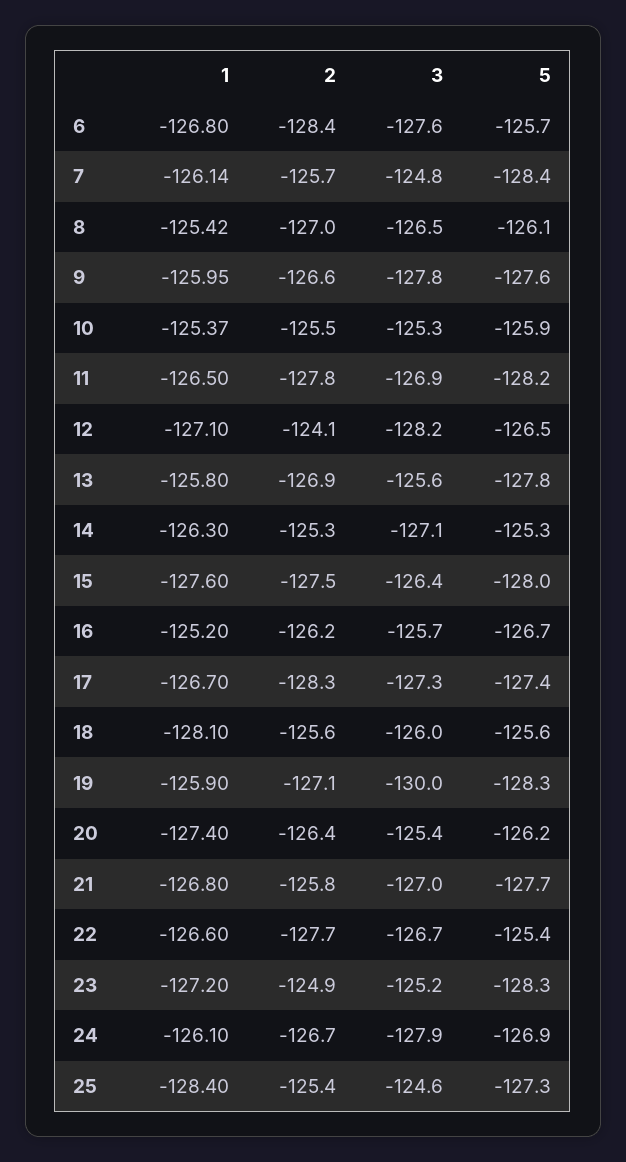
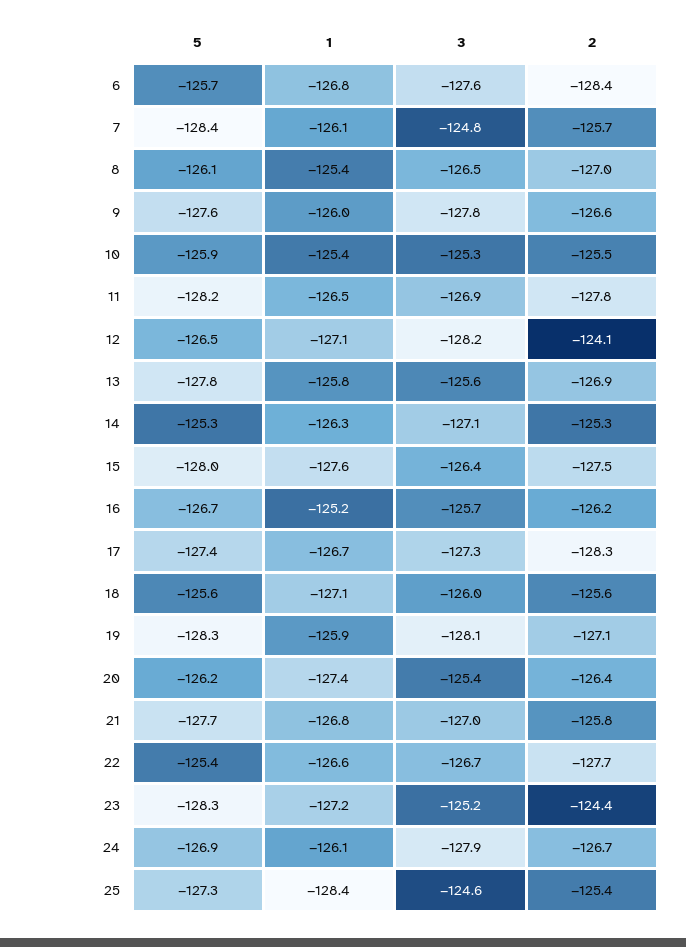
  {
    "1": {
      "6": -126.8,
      "7": -126.14,
      "8": -125.42,
      "9": -125.95,
      "10": -125.37,
      "11": -126.5,
      "12": -127.1,
      "13": -125.8,
      "14": -126.3,
      "15": -127.6,
      "16": -125.2,
      "17": -126.7,
-     "18": -128.1,
+     "18": -127.1,
      "19": -125.9,
      "20": -127.4,
      "21": -126.8,
      "22": -126.6,
      "23": -127.2,
      "24": -126.1,
      "25": -128.4
    },
    "2": {
      "6": -128.4,
      "7": -125.7,
      "8": -127,
      "9": -126.6,
      "10": -125.5,
      "11": -127.8,
      "12": -124.1,
      "13": -126.9,
      "14": -125.3,
      "15": -127.5,
      "16": -126.2,
      "17": -128.3,
      "18": -125.6,
      "19": -127.1,
      "20": -126.4,
      "21": -125.8,
      "22": -127.7,
-     "23": -124.9,
+     "23": -124.4,
      "24": -126.7,
      "25": -125.4
    },
    "3": {
      "6": -127.6,
      "7": -124.8,
      "8": -126.5,
      "9": -127.8,
      "10": -125.3,
      "11": -126.9,
      "12": -128.2,
      "13": -125.6,
      "14": -127.1,
      "15": -126.4,
      "16": -125.7,
      "17": -127.3,
      "18": -126,
-     "19": -130,
+     "19": -128.1,
      "20": -125.4,
      "21": -127,
      "22": -126.7,
      "23": -125.2,
      "24": -127.9,
      "25": -124.6
    },
    "5": {
      "6": -125.7,
      "7": -128.4,
      "8": -126.1,
      "9": -127.6,
      "10": -125.9,
      "11": -128.2,
      "12": -126.5,
      "13": -127.8,
      "14": -125.3,
      "15": -128,
      "16": -126.7,
      "17": -127.4,
      "18": -125.6,
      "19": -128.3,
      "20": -126.2,
      "21": -127.7,
      "22": -125.4,
      "23": -128.3,
      "24": -126.9,
      "25": -127.3
    }
  }

